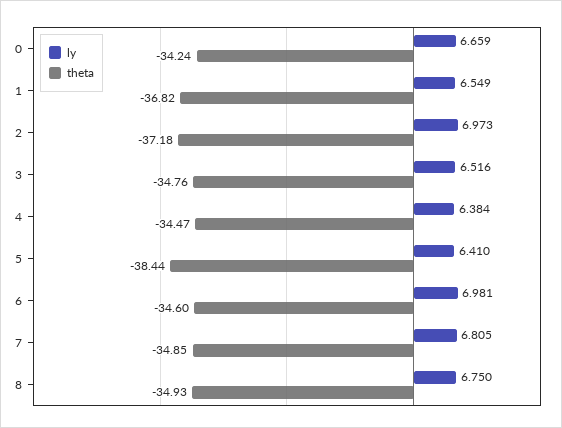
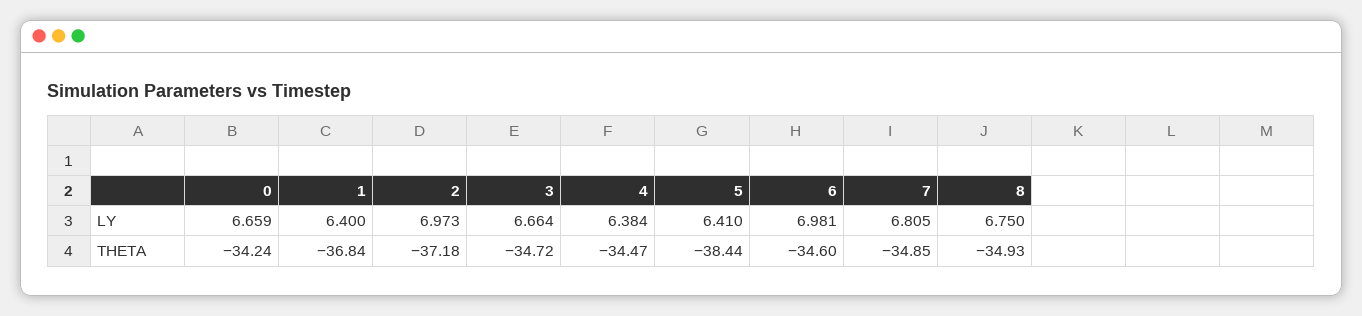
  {
    "ly": {
      "0": 6.659,
-     "1": 6.549,
+     "1": 6.4,
      "2": 6.973,
-     "3": 6.516,
+     "3": 6.664,
      "4": 6.384,
      "5": 6.41,
      "6": 6.981,
      "7": 6.805,
      "8": 6.75
    },
    "theta": {
      "0": -34.24,
-     "1": -36.82,
+     "1": -36.84,
      "2": -37.18,
-     "3": -34.76,
+     "3": -34.72,
      "4": -34.47,
      "5": -38.44,
      "6": -34.6,
      "7": -34.85,
      "8": -34.93
    }
  }

